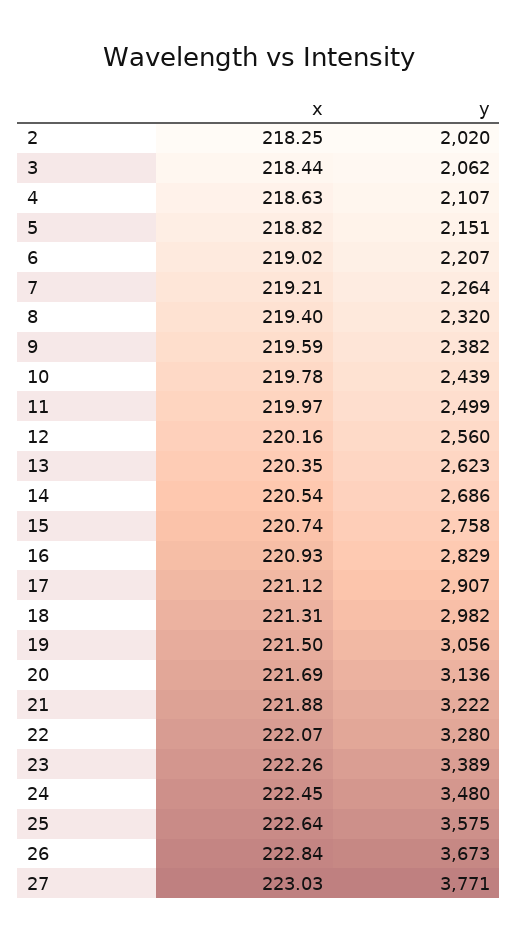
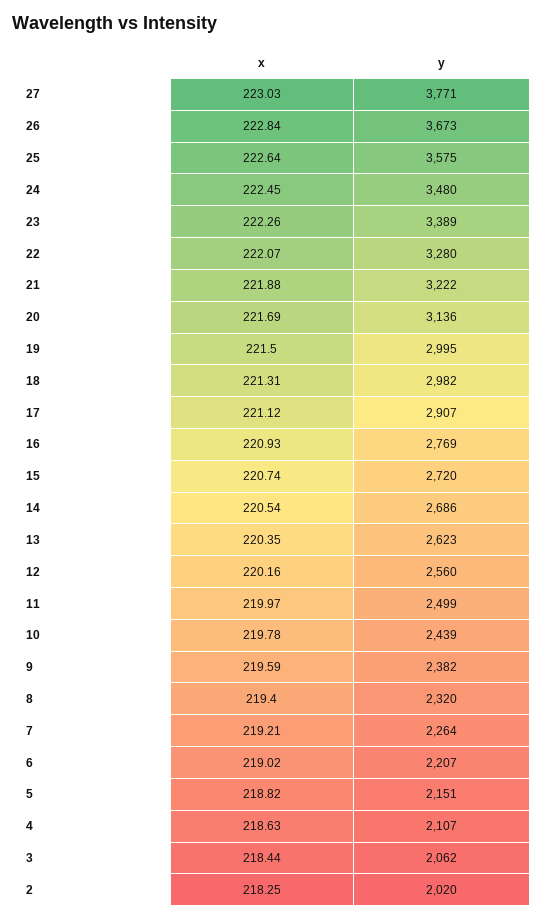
  {
    "x": {
      "2": 218.25,
      "3": 218.44,
      "4": 218.63,
      "5": 218.82,
      "6": 219.02,
      "7": 219.21,
      "8": 219.4,
      "9": 219.59,
      "10": 219.78,
      "11": 219.97,
      "12": 220.16,
      "13": 220.35,
      "14": 220.54,
      "15": 220.74,
      "16": 220.93,
      "17": 221.12,
      "18": 221.31,
      "19": 221.5,
      "20": 221.69,
      "21": 221.88,
      "22": 222.07,
      "23": 222.26,
      "24": 222.45,
      "25": 222.64,
      "26": 222.84,
      "27": 223.03
    },
    "y": {
      "2": 2020,
      "3": 2062,
      "4": 2107,
      "5": 2151,
      "6": 2207,
      "7": 2264,
      "8": 2320,
      "9": 2382,
      "10": 2439,
      "11": 2499,
      "12": 2560,
      "13": 2623,
      "14": 2686,
-     "15": 2758,
+     "15": 2720,
-     "16": 2829,
+     "16": 2769,
      "17": 2907,
      "18": 2982,
-     "19": 3056,
+     "19": 2995,
      "20": 3136,
      "21": 3222,
      "22": 3280,
      "23": 3389,
      "24": 3480,
      "25": 3575,
      "26": 3673,
      "27": 3771
    }
  }

